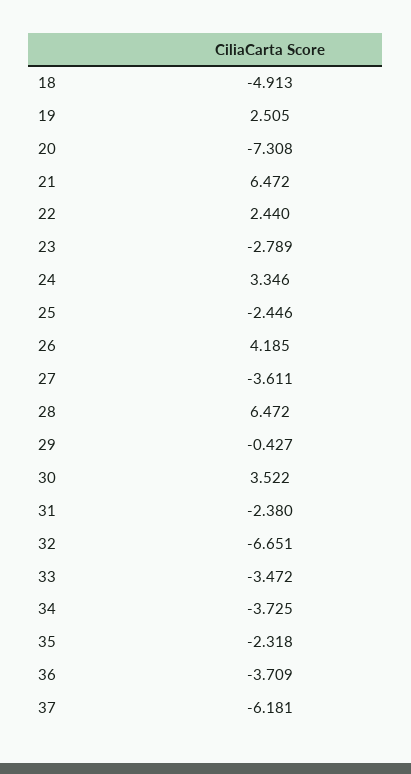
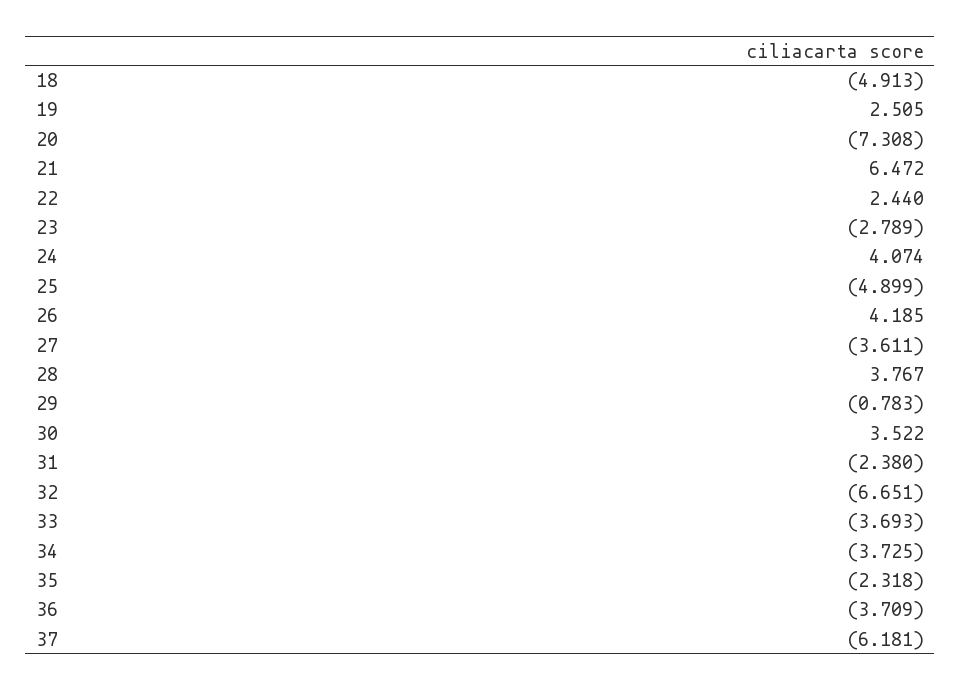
  {
    "18": -4.913,
    "19": 2.505,
    "20": -7.308,
    "21": 6.472,
    "22": 2.44,
    "23": -2.789,
-   "24": 3.346,
+   "24": 4.074,
-   "25": -2.446,
+   "25": -4.899,
    "26": 4.185,
    "27": -3.611,
-   "28": 6.472,
+   "28": 3.767,
-   "29": -0.427,
+   "29": -0.783,
    "30": 3.522,
    "31": -2.38,
    "32": -6.651,
-   "33": -3.472,
+   "33": -3.693,
    "34": -3.725,
    "35": -2.318,
    "36": -3.709,
    "37": -6.181
  }

